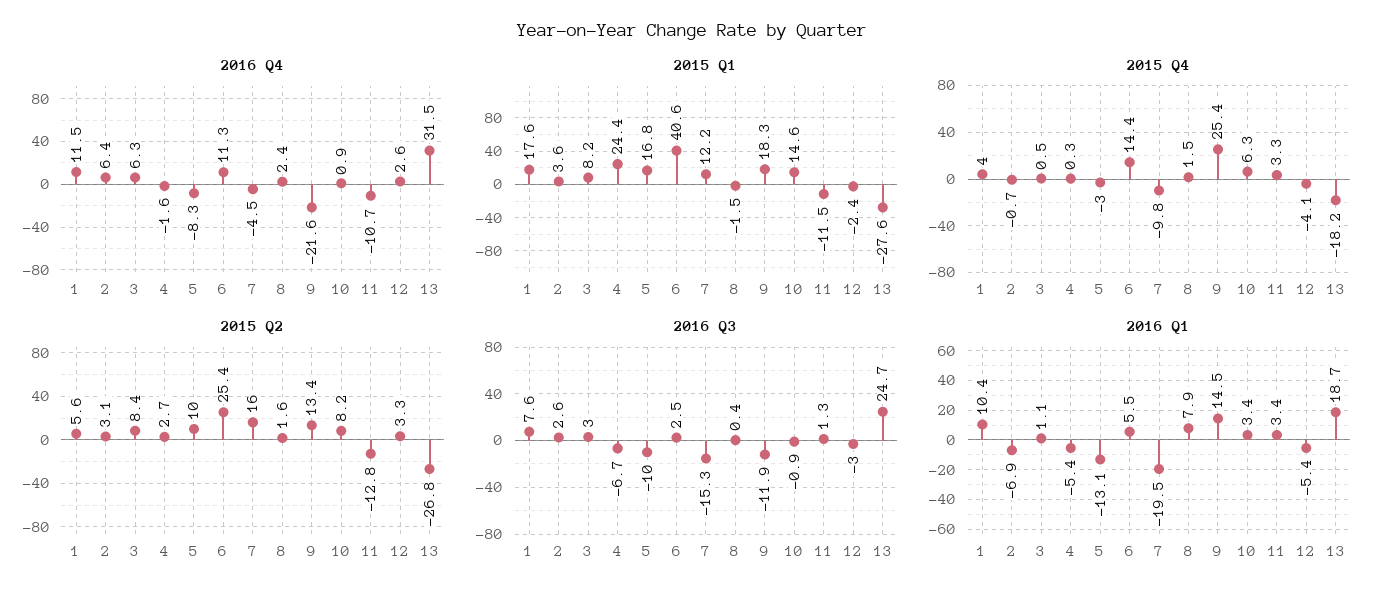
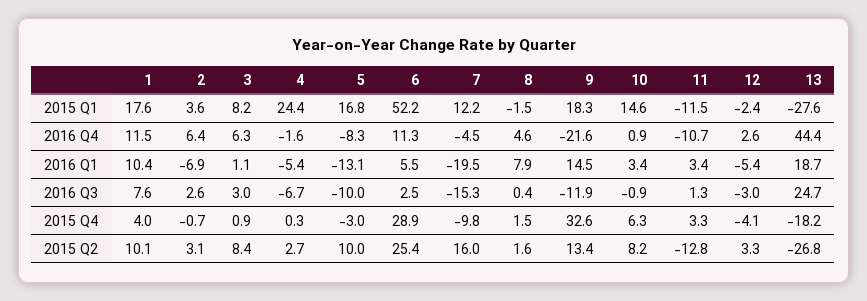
  {
    "2016 Q4": {
      "1": 11.5,
      "2": 6.4,
      "3": 6.3,
      "4": -1.6,
      "5": -8.3,
      "6": 11.3,
      "7": -4.5,
-     "8": 2.4,
+     "8": 4.6,
      "9": -21.6,
      "10": 0.9,
      "11": -10.7,
      "12": 2.6,
-     "13": 31.5
+     "13": 44.4
    },
    "2015 Q1": {
      "1": 17.6,
      "2": 3.6,
      "3": 8.2,
      "4": 24.4,
      "5": 16.8,
-     "6": 40.6,
+     "6": 52.2,
      "7": 12.2,
      "8": -1.5,
      "9": 18.3,
      "10": 14.6,
      "11": -11.5,
      "12": -2.4,
      "13": -27.6
    },
    "2015 Q4": {
      "1": 4,
      "2": -0.7,
-     "3": 0.5,
+     "3": 0.9,
      "4": 0.3,
      "5": -3,
-     "6": 14.4,
+     "6": 28.9,
      "7": -9.8,
      "8": 1.5,
-     "9": 25.4,
+     "9": 32.6,
      "10": 6.3,
      "11": 3.3,
      "12": -4.1,
      "13": -18.2
    },
    "2015 Q2": {
-     "1": 5.6,
+     "1": 10.1,
      "2": 3.1,
      "3": 8.4,
      "4": 2.7,
      "5": 10,
      "6": 25.4,
      "7": 16,
      "8": 1.6,
      "9": 13.4,
      "10": 8.2,
      "11": -12.8,
      "12": 3.3,
      "13": -26.8
    },
    "2016 Q3": {
      "1": 7.6,
      "2": 2.6,
      "3": 3,
      "4": -6.7,
      "5": -10,
      "6": 2.5,
      "7": -15.3,
      "8": 0.4,
      "9": -11.9,
      "10": -0.9,
      "11": 1.3,
      "12": -3,
      "13": 24.7
    },
    "2016 Q1": {
      "1": 10.4,
      "2": -6.9,
      "3": 1.1,
      "4": -5.4,
      "5": -13.1,
      "6": 5.5,
      "7": -19.5,
      "8": 7.9,
      "9": 14.5,
      "10": 3.4,
      "11": 3.4,
      "12": -5.4,
      "13": 18.7
    }
  }

